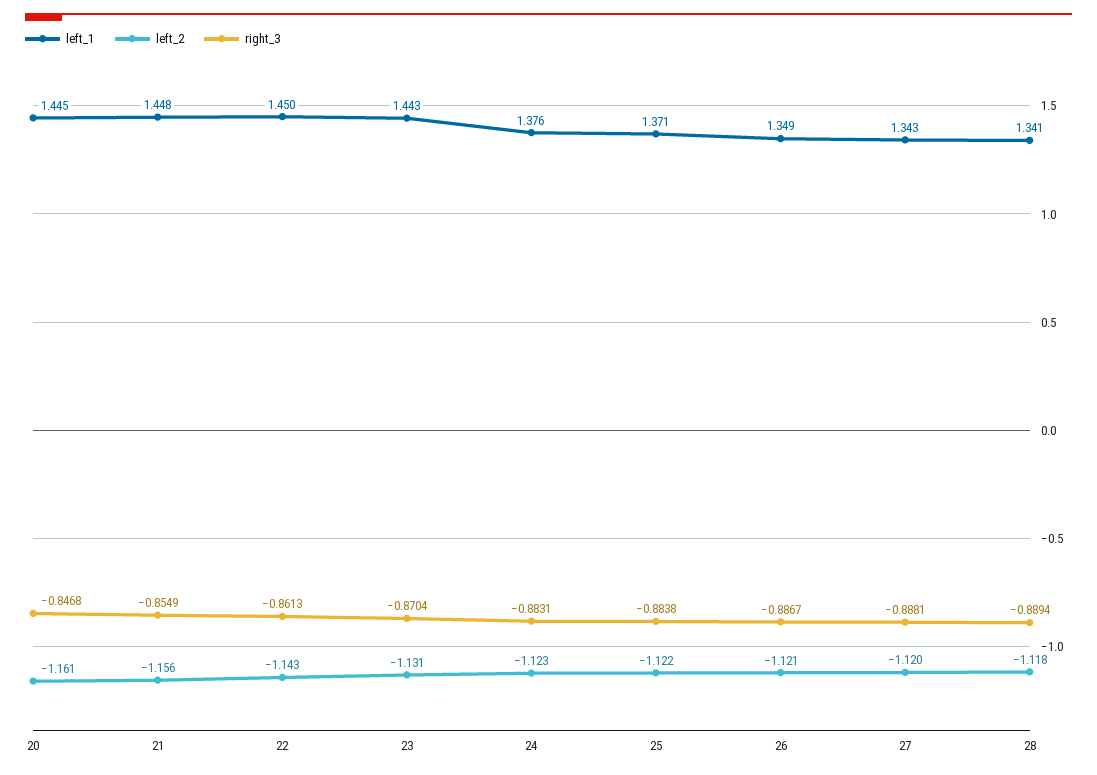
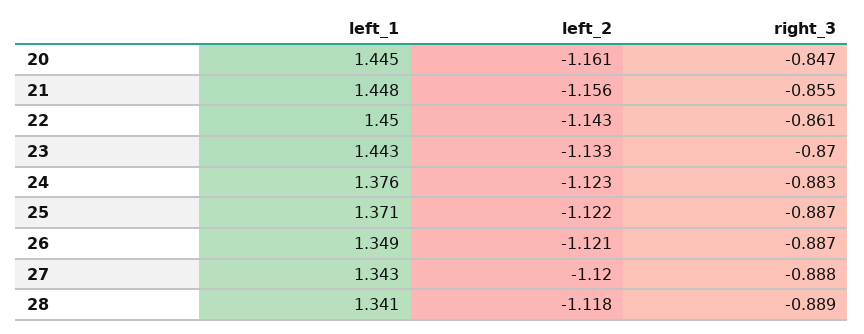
  {
    "left_1": {
      "20": 1.445,
      "21": 1.448,
      "22": 1.45,
      "23": 1.443,
      "24": 1.376,
      "25": 1.371,
      "26": 1.349,
      "27": 1.343,
      "28": 1.341
    },
    "left_2": {
      "20": -1.161,
      "21": -1.156,
      "22": -1.143,
-     "23": -1.131,
+     "23": -1.133,
      "24": -1.123,
      "25": -1.122,
      "26": -1.121,
      "27": -1.12,
      "28": -1.118
    },
    "right_3": {
      "20": -0.8468,
      "21": -0.8549,
      "22": -0.8613,
      "23": -0.8704,
      "24": -0.8831,
-     "25": -0.8838,
+     "25": -0.887,
      "26": -0.8867,
      "27": -0.8881,
      "28": -0.8894
    }
  }

